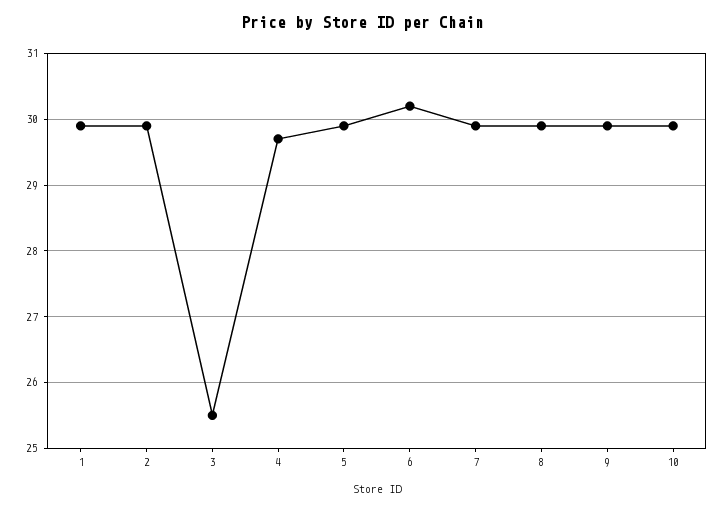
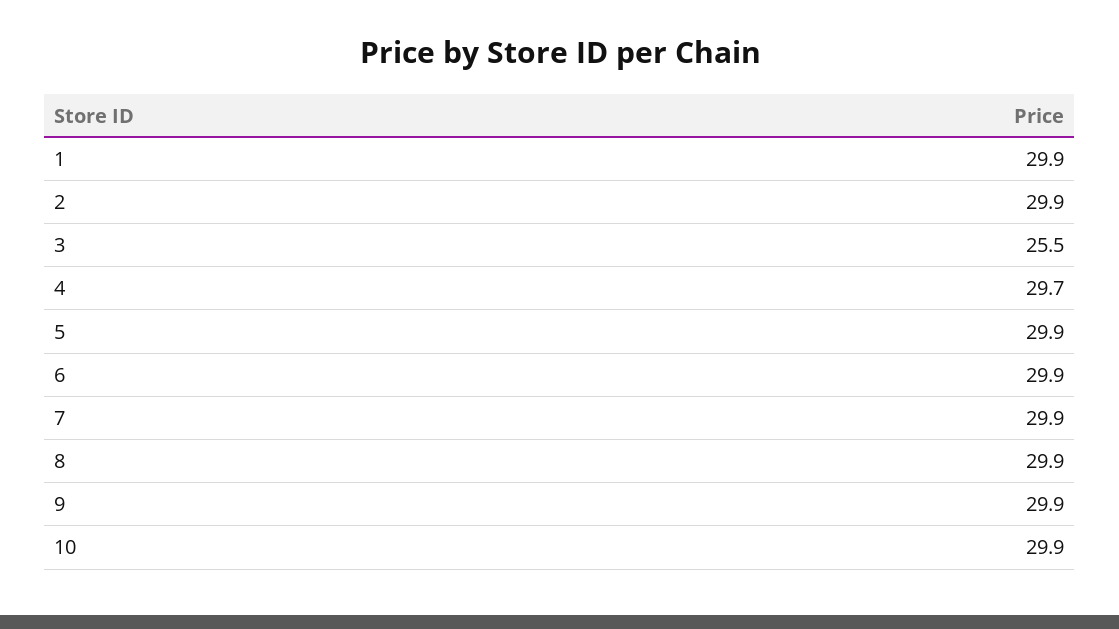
  {
    "1": 29.9,
    "2": 29.9,
    "3": 25.5,
    "4": 29.7,
    "5": 29.9,
-   "6": 30.2,
+   "6": 29.9,
    "7": 29.9,
    "8": 29.9,
    "9": 29.9,
    "10": 29.9
  }

